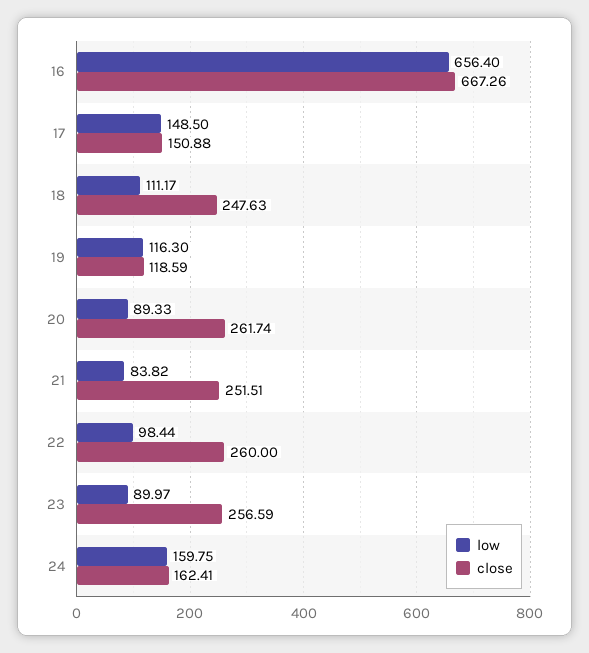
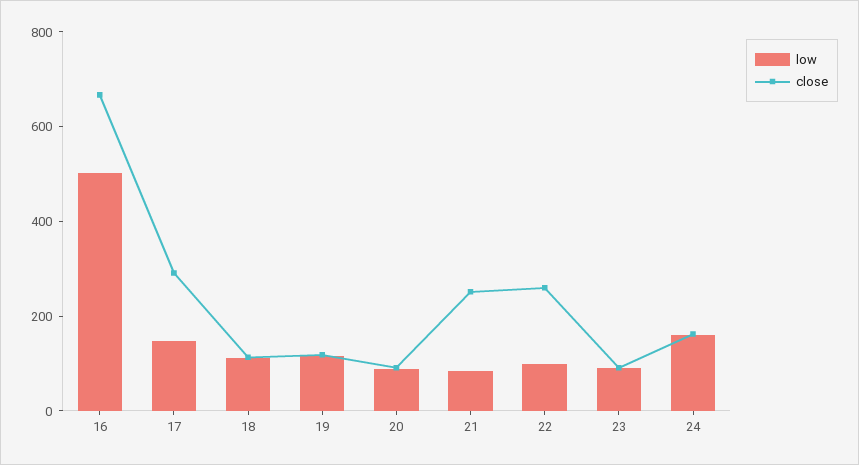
  {
    "low": {
-     "16": 656.4,
+     "16": 500,
      "17": 148.5,
      "18": 111.17,
      "19": 116.3,
      "20": 89.33,
      "21": 83.82,
      "22": 98.44,
      "23": 89.97,
      "24": 159.75
    },
    "close": {
      "16": 667.26,
-     "17": 150.88,
+     "17": 300,
-     "18": 247.63,
+     "18": 100,
      "19": 118.59,
-     "20": 261.74,
+     "20": 100,
      "21": 251.51,
      "22": 260,
-     "23": 256.59,
+     "23": 100,
      "24": 162.41
    }
  }

